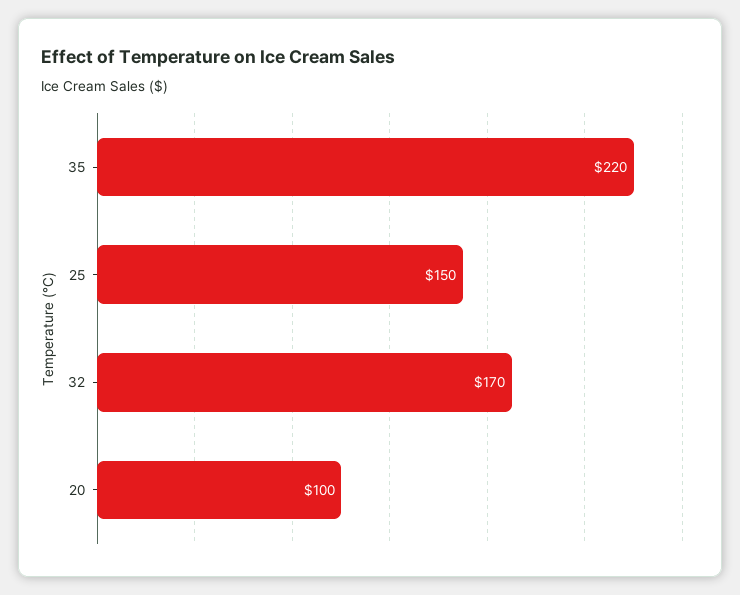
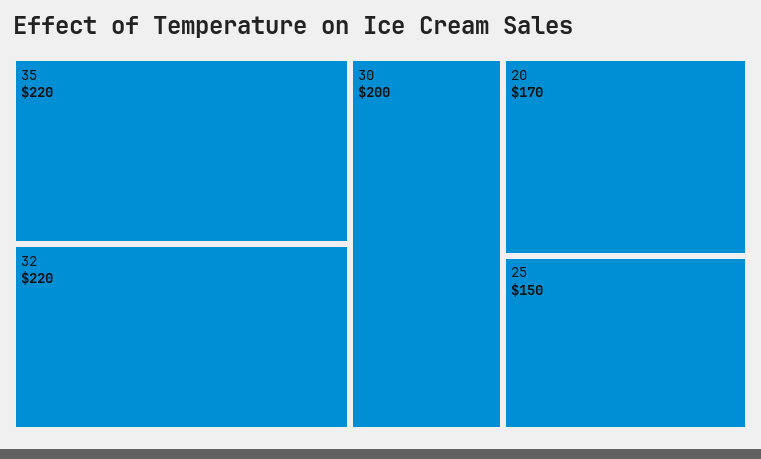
  {
    "35": 220,
    "25": 150,
-   "32": 170,
+   "32": 220,
-   "20": 100
+   "20": 170,
+   "30": 200
  }

